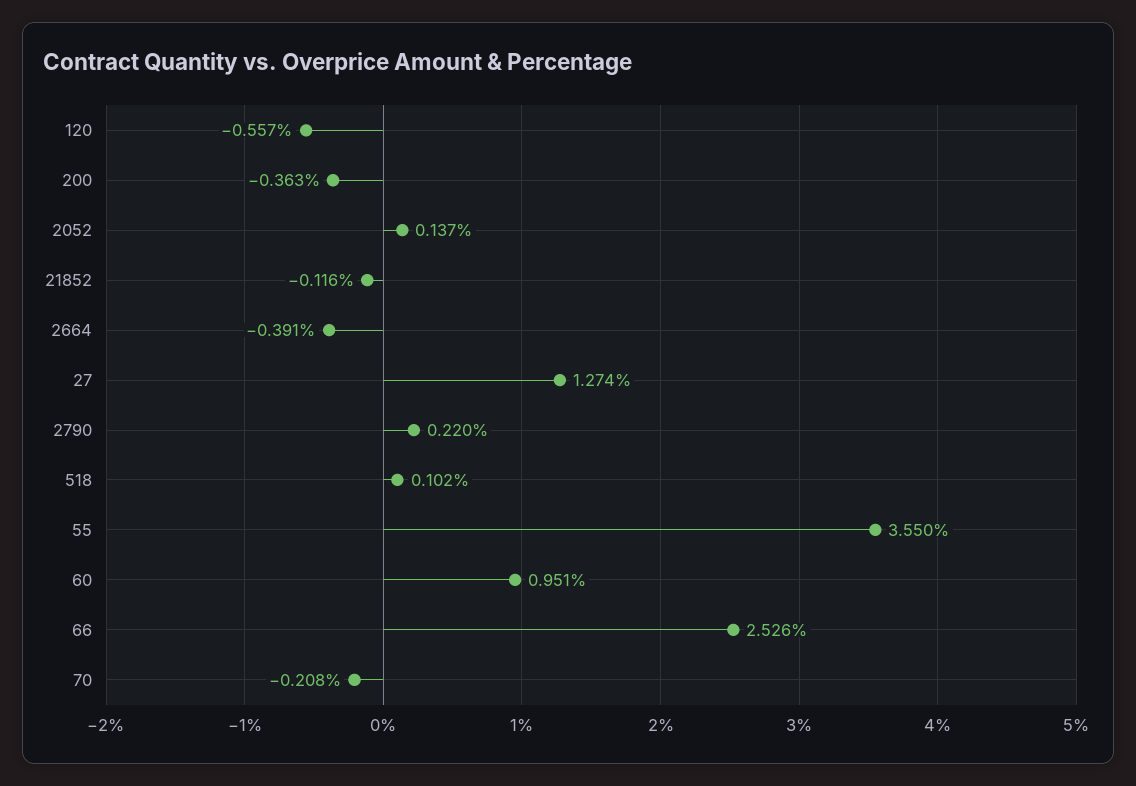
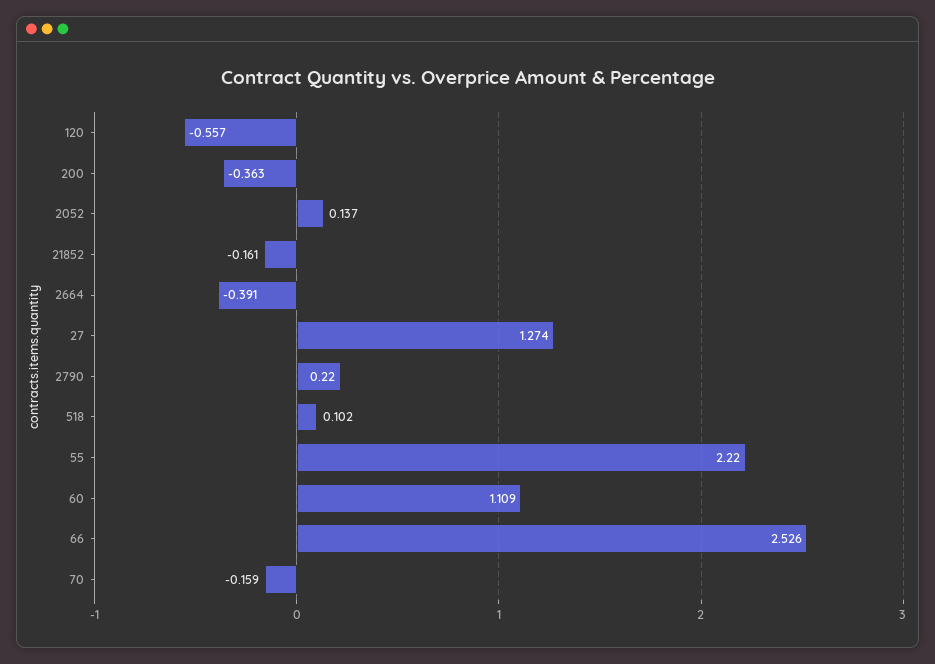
  {
    "120": -0.557,
    "200": -0.363,
    "2052": 0.137,
-   "21852": -0.116,
+   "21852": -0.161,
    "2664": -0.391,
    "27": 1.274,
    "2790": 0.22,
    "518": 0.102,
-   "55": 3.55,
+   "55": 2.22,
-   "60": 0.951,
+   "60": 1.109,
    "66": 2.526,
-   "70": -0.208
+   "70": -0.159
  }

